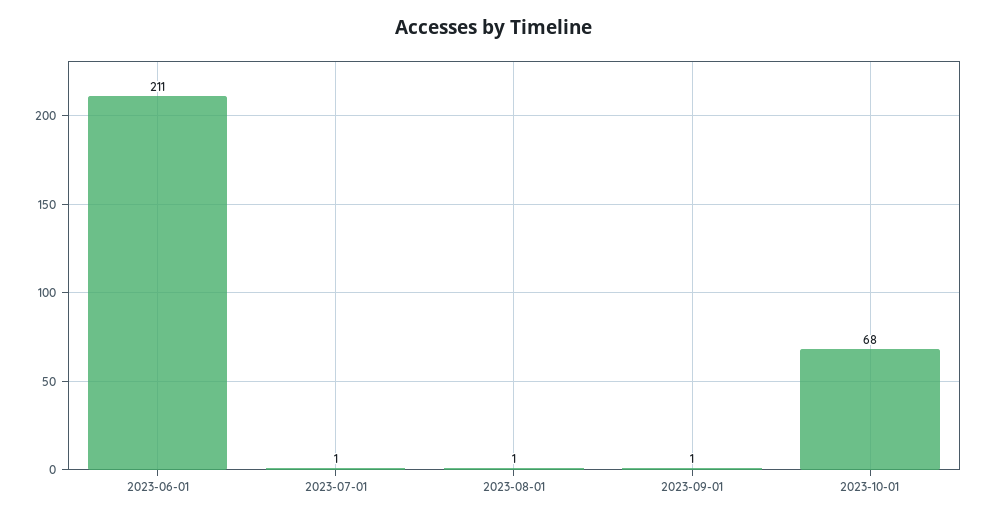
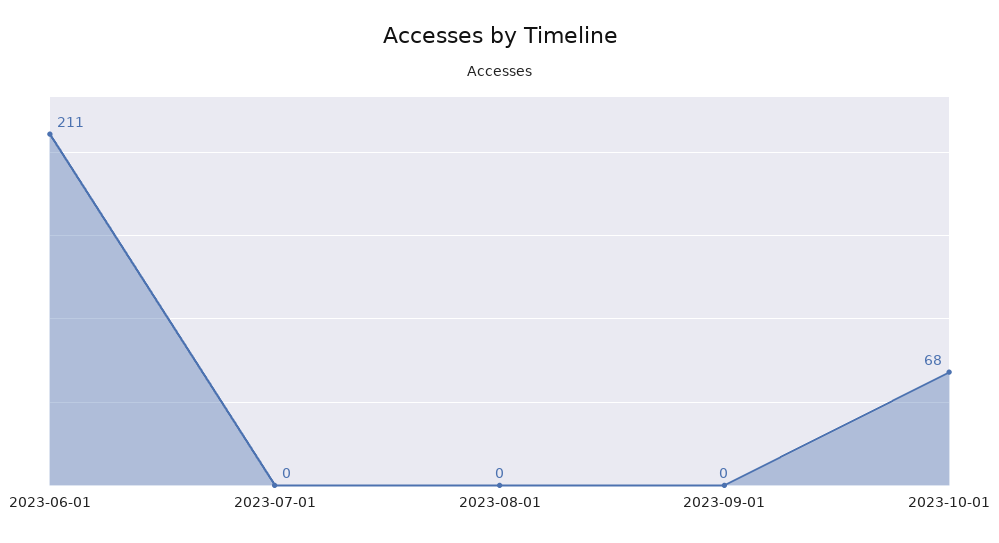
  {
    "2023-06-01": 211,
-   "2023-07-01": 1,
+   "2023-07-01": 0,
-   "2023-08-01": 1,
+   "2023-08-01": 0,
-   "2023-09-01": 1,
+   "2023-09-01": 0,
    "2023-10-01": 68
  }

